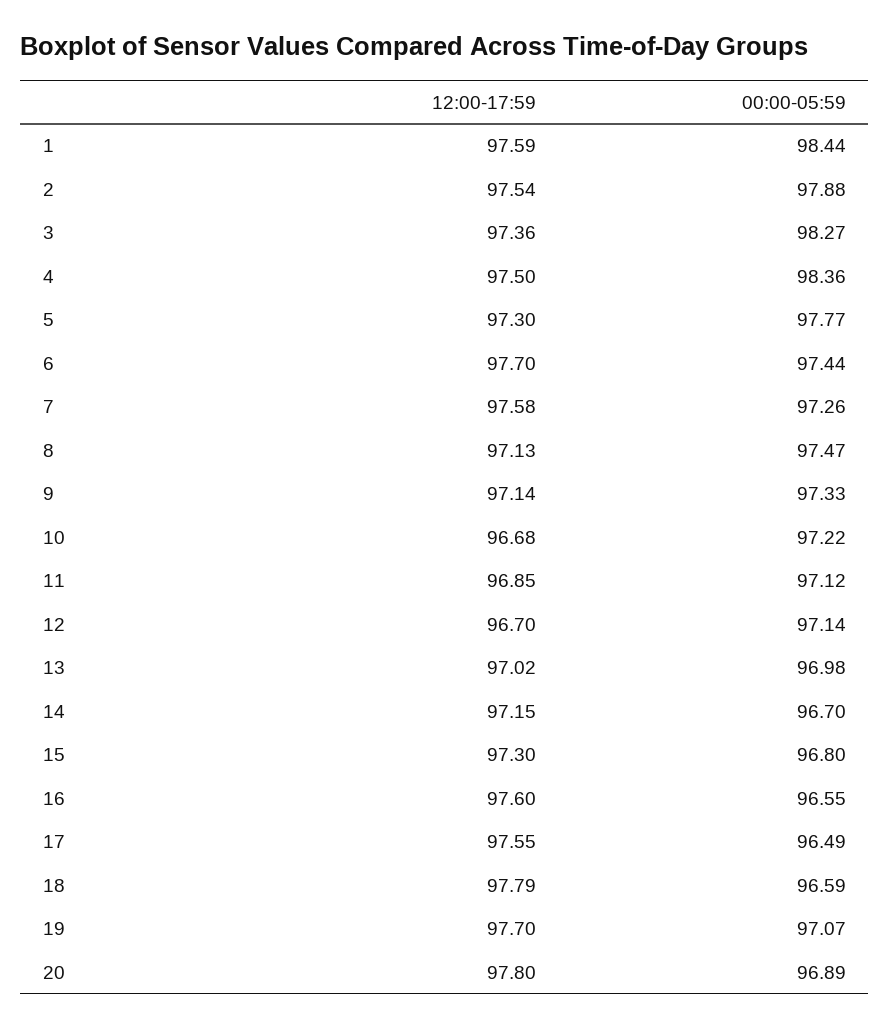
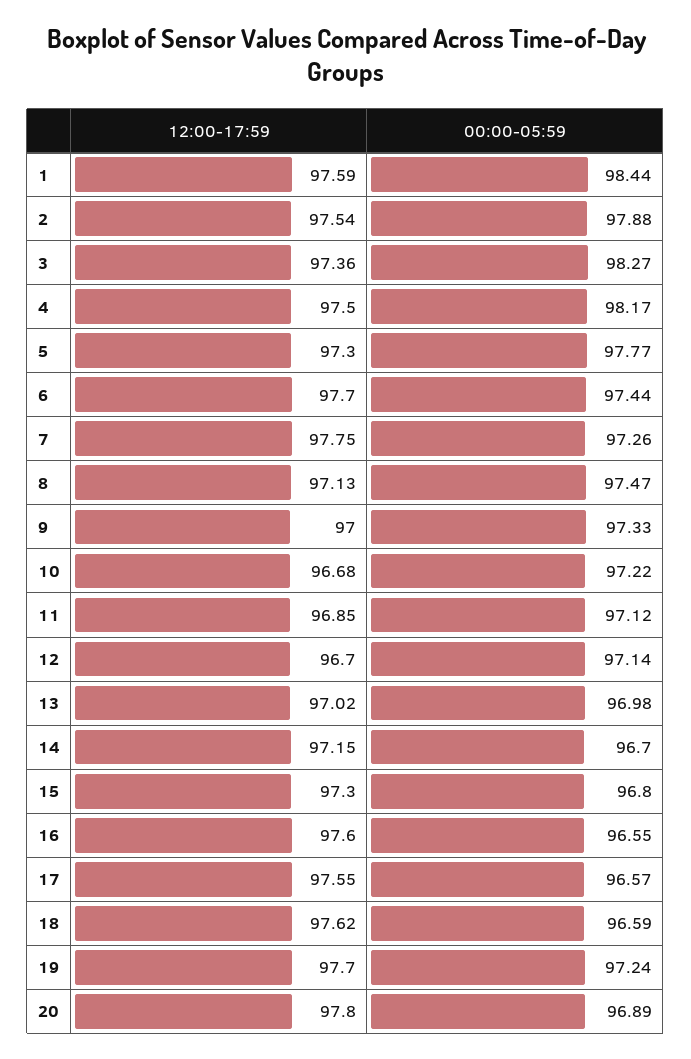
  {
    "12:00-17:59": {
      "1": 97.59,
      "2": 97.54,
      "3": 97.36,
      "4": 97.5,
      "5": 97.3,
      "6": 97.7,
-     "7": 97.58,
+     "7": 97.75,
      "8": 97.13,
-     "9": 97.14,
+     "9": 97,
      "10": 96.68,
      "11": 96.85,
      "12": 96.7,
      "13": 97.02,
      "14": 97.15,
      "15": 97.3,
      "16": 97.6,
      "17": 97.55,
-     "18": 97.79,
+     "18": 97.62,
      "19": 97.7,
      "20": 97.8
    },
    "00:00-05:59": {
      "1": 98.44,
      "2": 97.88,
      "3": 98.27,
-     "4": 98.36,
+     "4": 98.17,
      "5": 97.77,
      "6": 97.44,
      "7": 97.26,
      "8": 97.47,
      "9": 97.33,
      "10": 97.22,
      "11": 97.12,
      "12": 97.14,
      "13": 96.98,
      "14": 96.7,
      "15": 96.8,
      "16": 96.55,
-     "17": 96.49,
+     "17": 96.57,
      "18": 96.59,
-     "19": 97.07,
+     "19": 97.24,
      "20": 96.89
    }
  }

